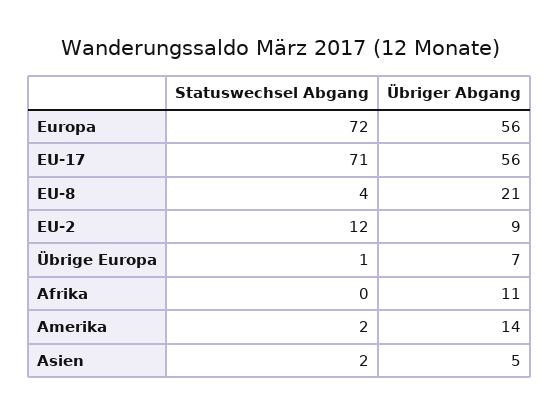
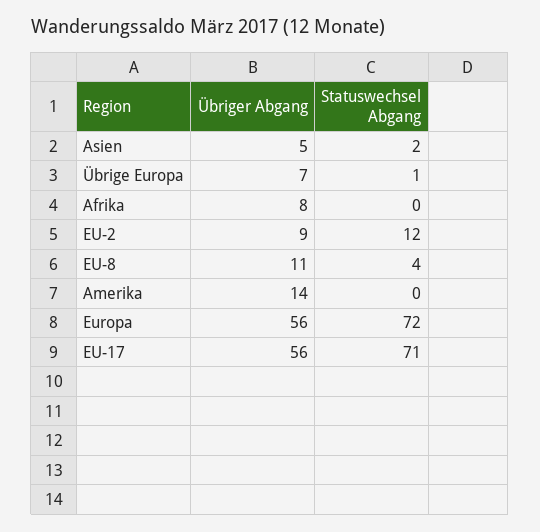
  {
    "Statuswechsel Abgang": {
      "Europa": 72,
      "EU-17": 71,
      "EU-8": 4,
      "EU-2": 12,
      "Übrige Europa": 1,
      "Afrika": 0,
-     "Amerika": 2,
+     "Amerika": 0,
      "Asien": 2
    },
    "Übriger Abgang": {
      "Europa": 56,
      "EU-17": 56,
-     "EU-8": 21,
+     "EU-8": 11,
      "EU-2": 9,
      "Übrige Europa": 7,
-     "Afrika": 11,
+     "Afrika": 8,
      "Amerika": 14,
      "Asien": 5
    }
  }

